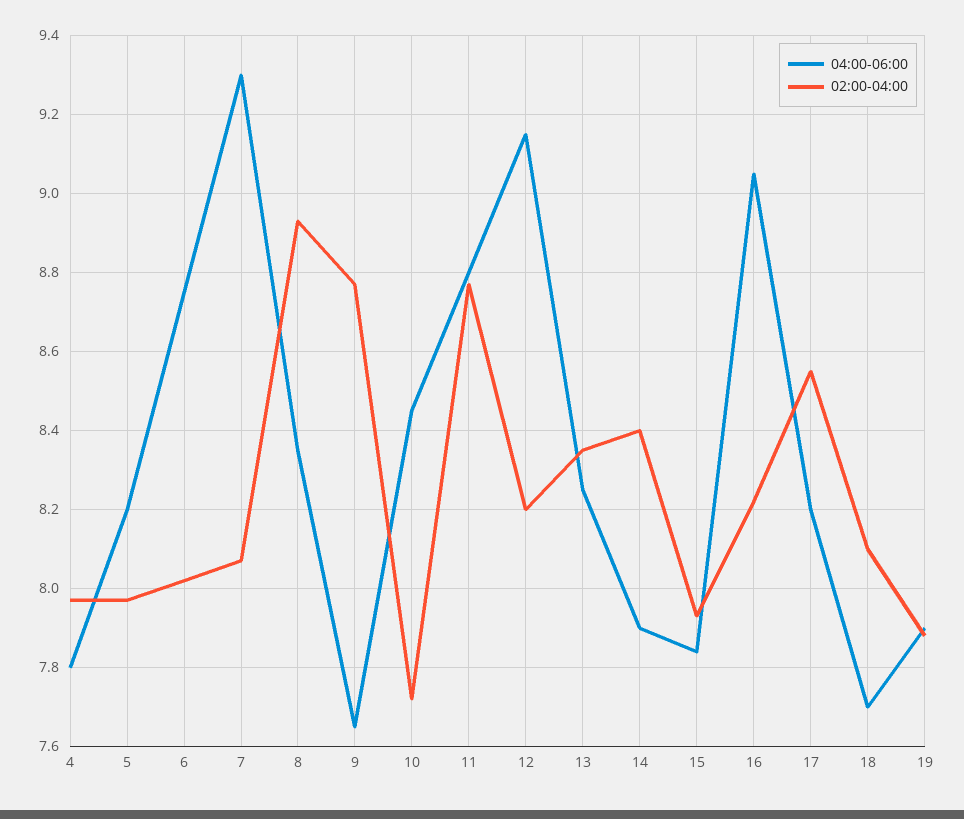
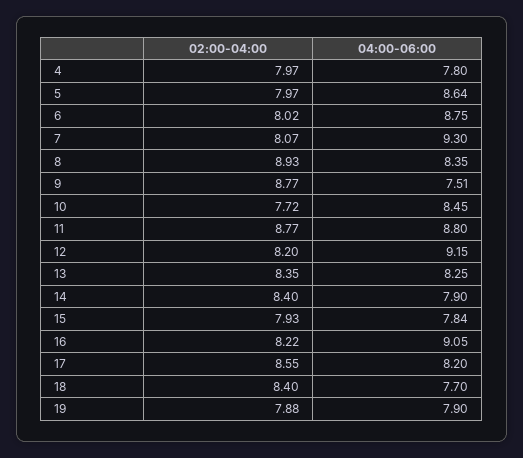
  {
    "04:00-06:00": {
      "4": 7.8,
-     "5": 8.2,
+     "5": 8.64,
      "6": 8.75,
      "7": 9.3,
      "8": 8.35,
-     "9": 7.65,
+     "9": 7.51,
      "10": 8.45,
      "11": 8.8,
      "12": 9.15,
      "13": 8.25,
      "14": 7.9,
      "15": 7.84,
      "16": 9.05,
      "17": 8.2,
      "18": 7.7,
      "19": 7.9
    },
    "02:00-04:00": {
      "4": 7.97,
      "5": 7.97,
      "6": 8.02,
      "7": 8.07,
      "8": 8.93,
      "9": 8.77,
      "10": 7.72,
      "11": 8.77,
      "12": 8.2,
      "13": 8.35,
      "14": 8.4,
      "15": 7.93,
      "16": 8.22,
      "17": 8.55,
-     "18": 8.1,
+     "18": 8.4,
      "19": 7.88
    }
  }

